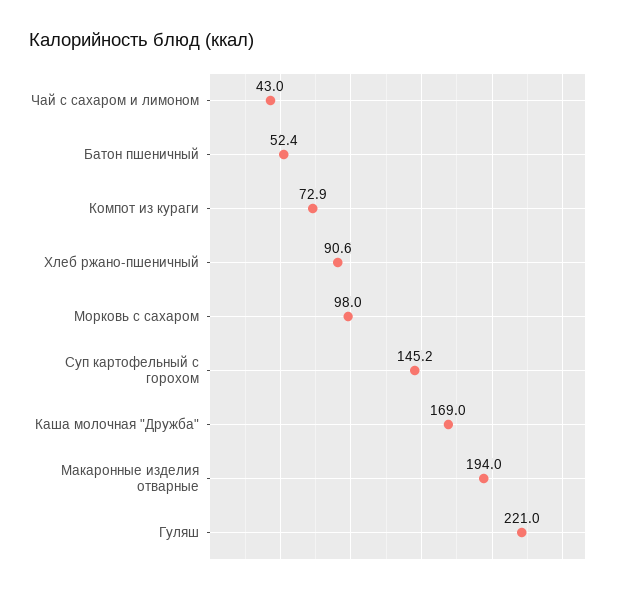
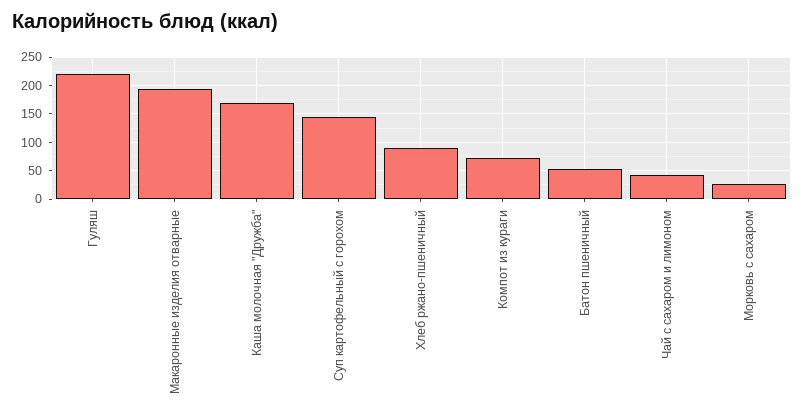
  {
    "Чай с сахаром и лимоном": 43,
    "Батон пшеничный": 52.4,
    "Компот из кураги": 72.9,
    "Хлеб ржано-пшеничный": 90.6,
-   "Морковь с сахаром": 98,
+   "Морковь с сахаром": 25,
    "Суп картофельный с горохом": 145.2,
    "Каша молочная \"Дружба\"": 169,
    "Макаронные изделия отварные": 194,
    "Гуляш": 221
  }

